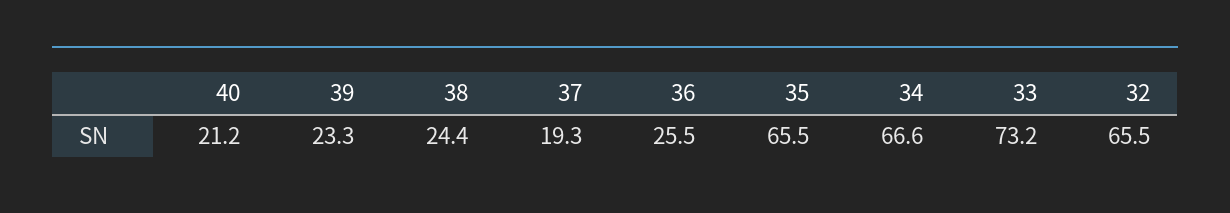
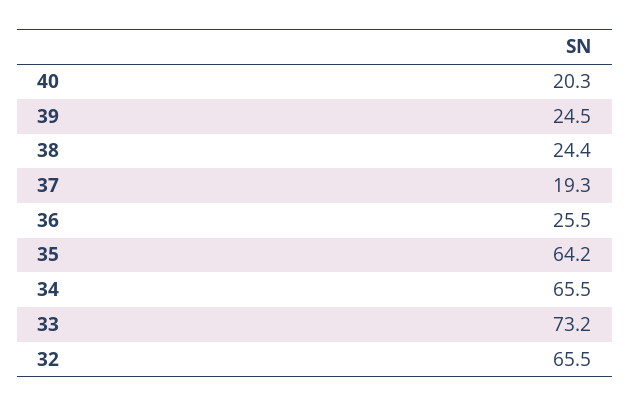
  {
-   "40": 21.2,
+   "40": 20.3,
-   "39": 23.3,
+   "39": 24.5,
    "38": 24.4,
    "37": 19.3,
    "36": 25.5,
-   "35": 65.5,
+   "35": 64.2,
-   "34": 66.6,
+   "34": 65.5,
    "33": 73.2,
    "32": 65.5
  }

